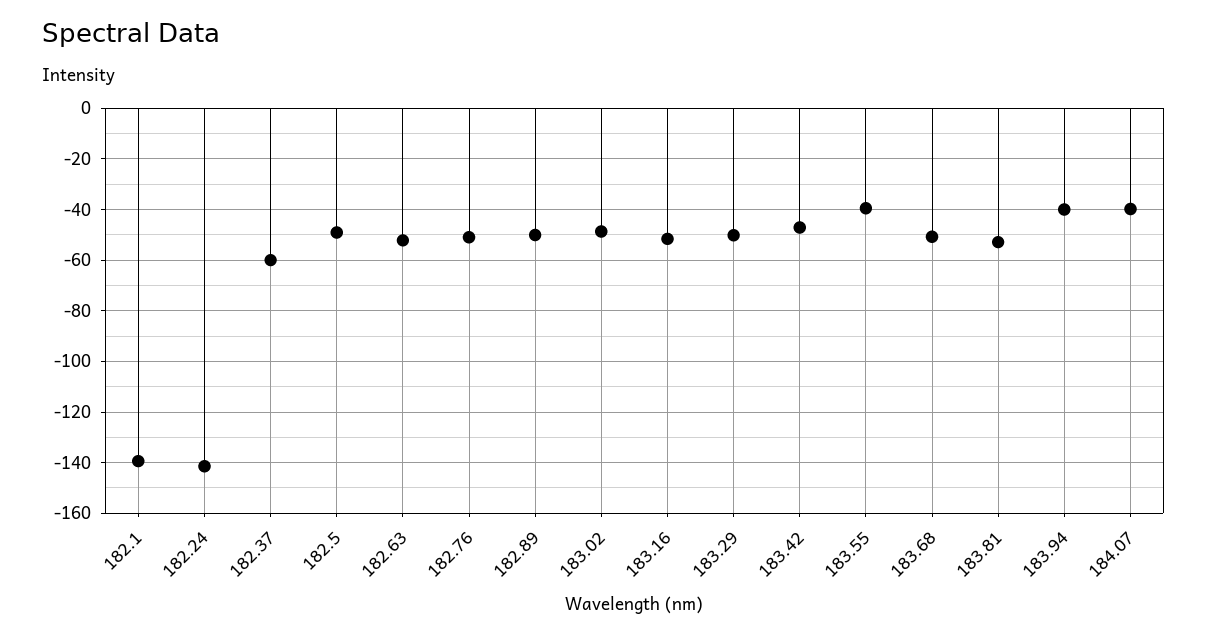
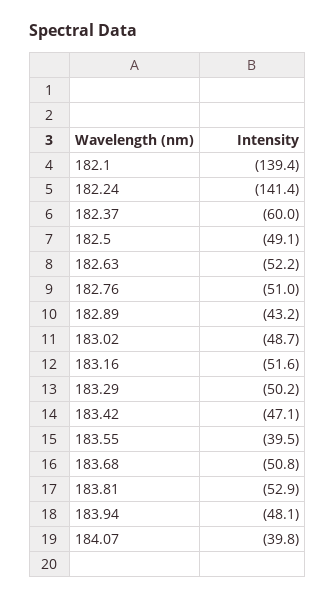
  {
    "182.1": -139.4,
    "182.24": -141.4,
    "182.37": -60,
    "182.5": -49.1,
    "182.63": -52.2,
    "182.76": -51,
-   "182.89": -50,
+   "182.89": -43.2,
    "183.02": -48.7,
    "183.16": -51.6,
    "183.29": -50.2,
    "183.42": -47.1,
    "183.55": -39.5,
    "183.68": -50.8,
    "183.81": -52.9,
-   "183.94": -40,
+   "183.94": -48.1,
    "184.07": -39.8
  }

